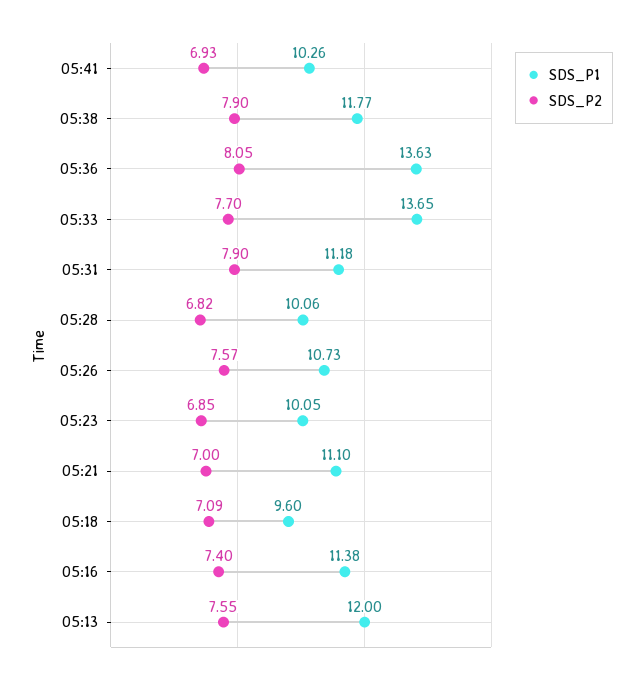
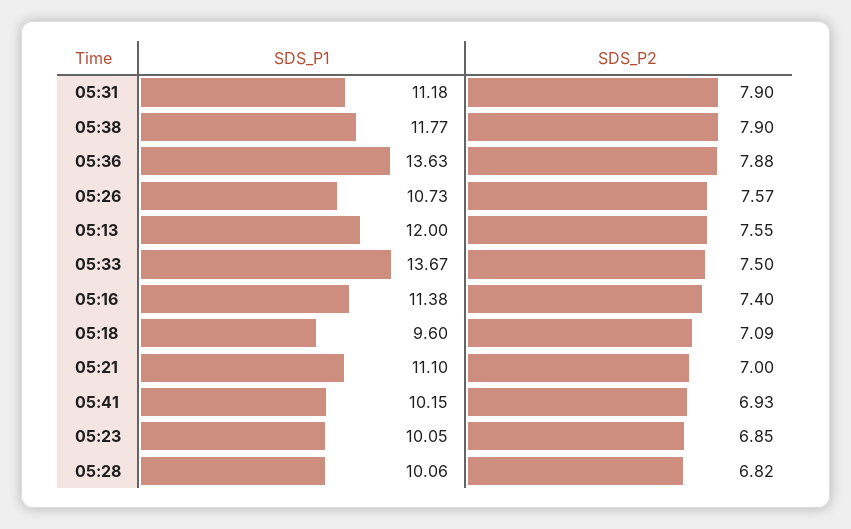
  {
    "SDS_P1": {
-     "05:41": 10.26,
+     "05:41": 10.15,
      "05:38": 11.77,
      "05:36": 13.63,
-     "05:33": 13.65,
+     "05:33": 13.67,
      "05:31": 11.18,
      "05:28": 10.06,
      "05:26": 10.73,
      "05:23": 10.05,
      "05:21": 11.1,
      "05:18": 9.6,
      "05:16": 11.38,
      "05:13": 12
    },
    "SDS_P2": {
      "05:41": 6.93,
      "05:38": 7.9,
-     "05:36": 8.05,
+     "05:36": 7.88,
-     "05:33": 7.7,
+     "05:33": 7.5,
      "05:31": 7.9,
      "05:28": 6.82,
      "05:26": 7.57,
      "05:23": 6.85,
      "05:21": 7,
      "05:18": 7.09,
      "05:16": 7.4,
      "05:13": 7.55
    }
  }

